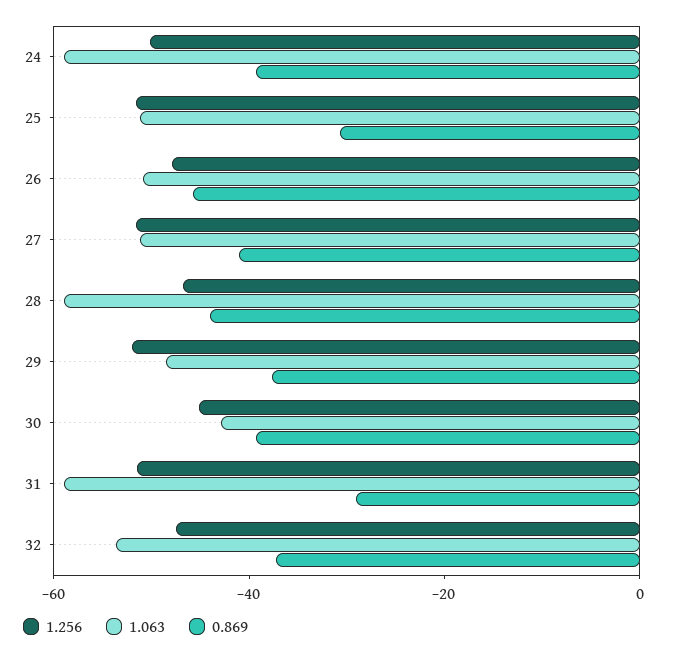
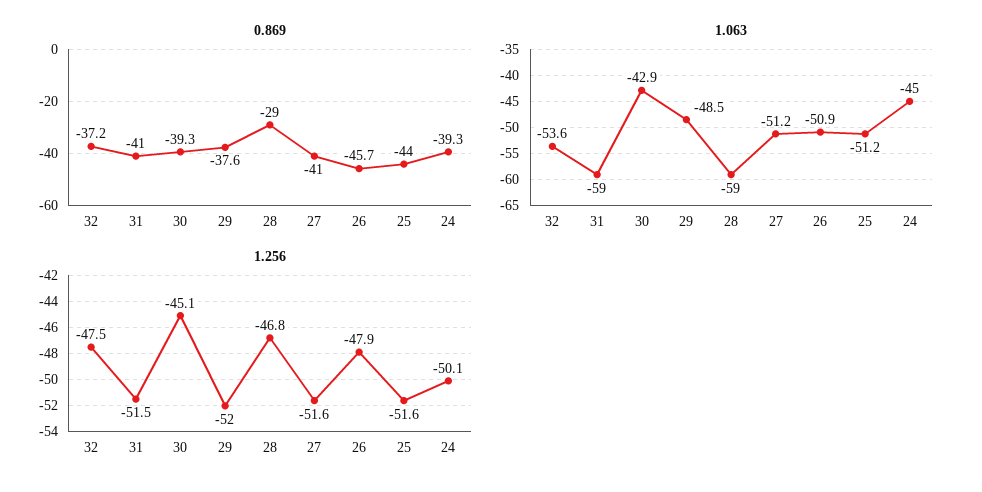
  {
    "1.256": {
      "24": -50.1,
      "25": -51.6,
      "26": -47.9,
      "27": -51.6,
      "28": -46.8,
      "29": -52,
      "30": -45.1,
      "31": -51.5,
      "32": -47.5
    },
    "1.063": {
-     "24": -60,
+     "24": -45,
      "25": -51.2,
      "26": -50.9,
      "27": -51.2,
      "28": -59,
      "29": -48.5,
      "30": -42.9,
      "31": -59,
      "32": -53.6
    },
    "0.869": {
      "24": -39.3,
-     "25": -30,
+     "25": -44,
      "26": -45.7,
      "27": -41,
-     "28": -45,
+     "28": -29,
      "29": -37.6,
      "30": -39.3,
-     "31": -30,
+     "31": -41,
      "32": -37.2
    }
  }

